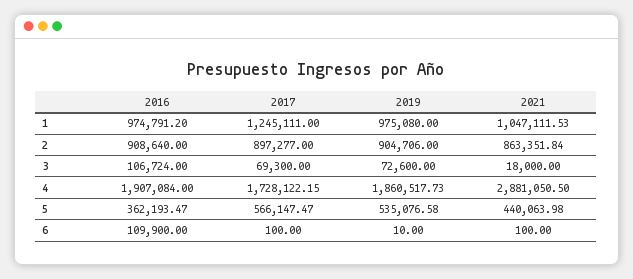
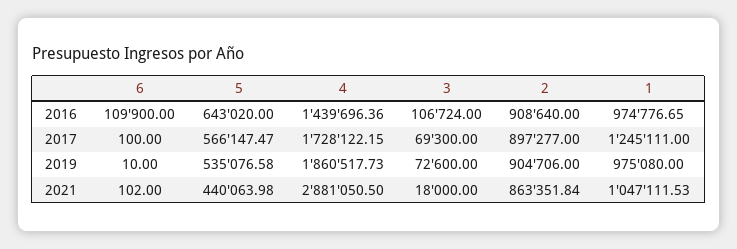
  {
    "2016": {
-     "1": 974791.2,
+     "1": 974776.65,
      "2": 908640,
      "3": 106724,
-     "4": 1907084,
+     "4": 1439696.36,
-     "5": 362193.47,
+     "5": 643020,
      "6": 109900
    },
    "2017": {
      "1": 1245111,
      "2": 897277,
      "3": 69300,
      "4": 1728122.15,
      "5": 566147.47,
      "6": 100
    },
    "2019": {
      "1": 975080,
      "2": 904706,
      "3": 72600,
      "4": 1860517.73,
      "5": 535076.58,
      "6": 10
    },
    "2021": {
      "1": 1047111.53,
      "2": 863351.84,
      "3": 18000,
      "4": 2881050.5,
      "5": 440063.98,
-     "6": 100
+     "6": 102
    }
  }

